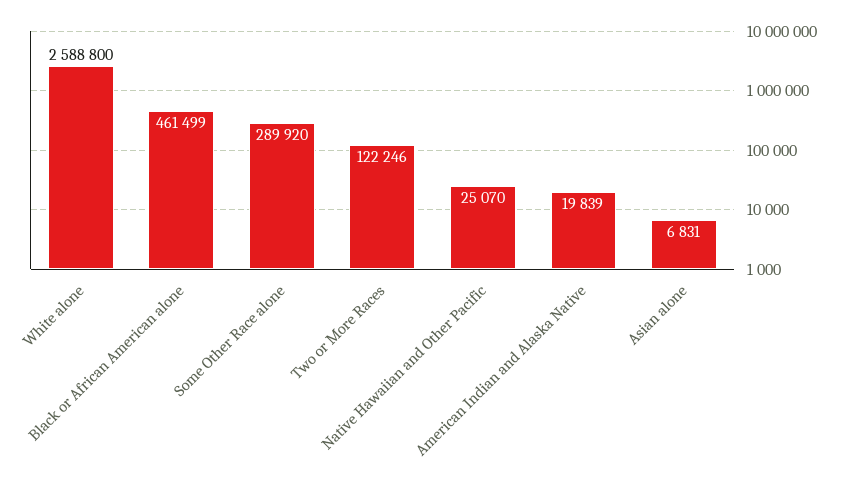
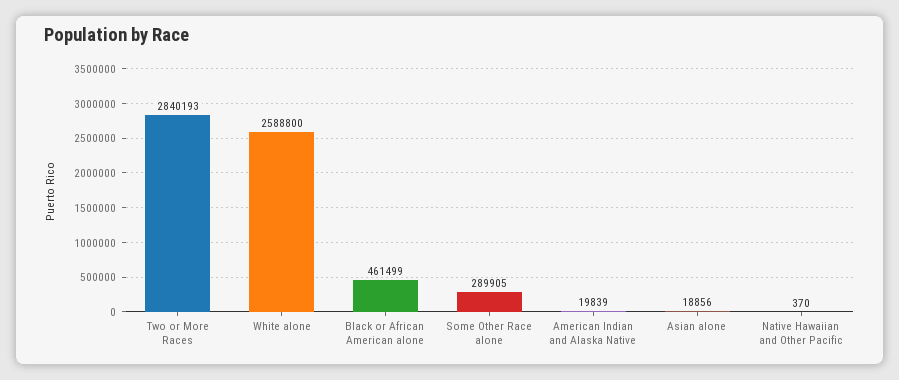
  {
    "White alone": 2588800,
    "Black or African American alone": 461499,
-   "Some Other Race alone": 289920,
+   "Some Other Race alone": 289905,
-   "Two or More Races": 122246,
+   "Two or More Races": 2840193,
-   "Native Hawaiian and Other Pacific": 25070,
+   "Native Hawaiian and Other Pacific": 370,
    "American Indian and Alaska Native": 19839,
-   "Asian alone": 6831
+   "Asian alone": 18856
  }

